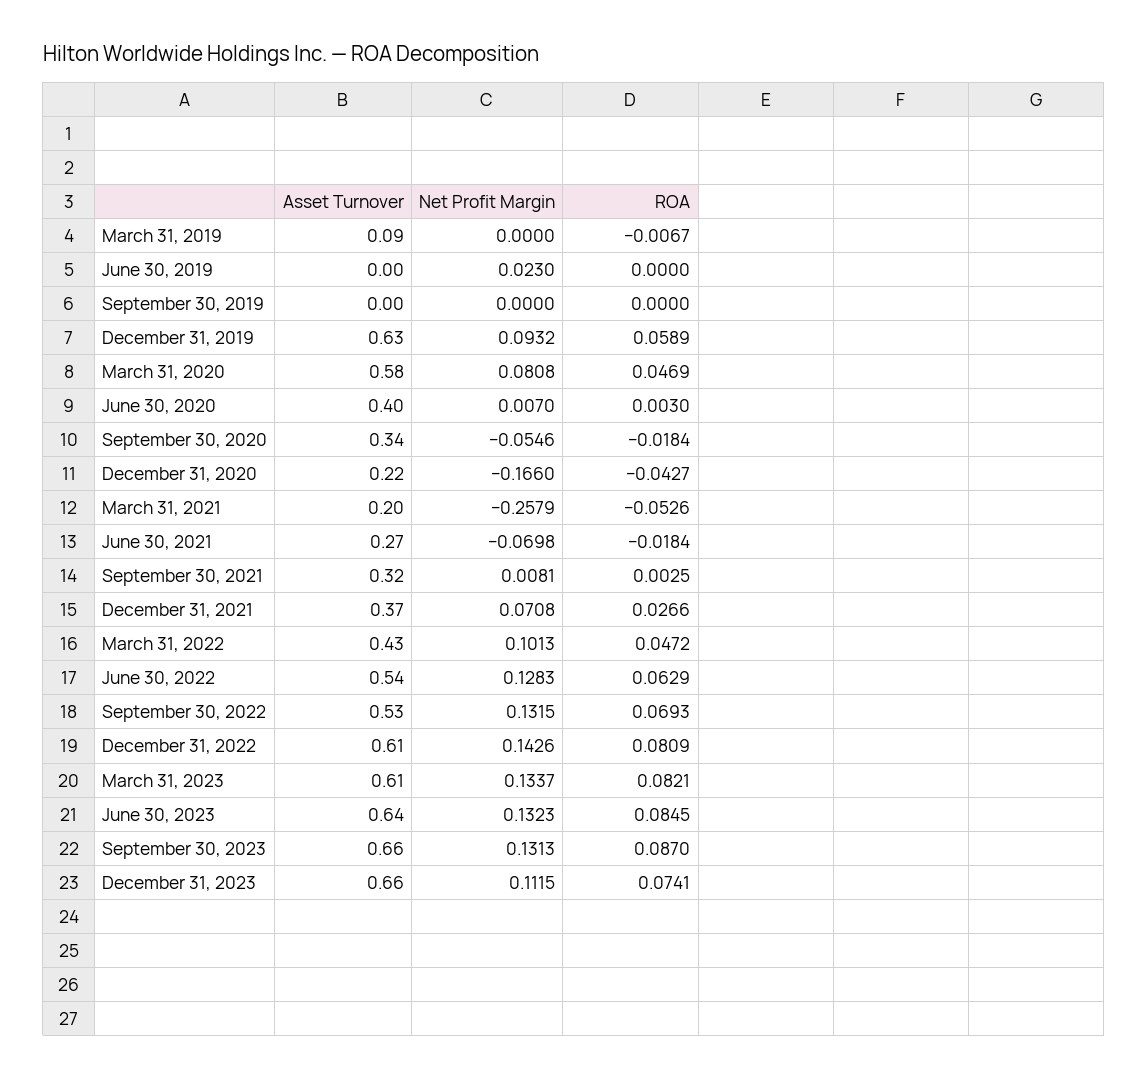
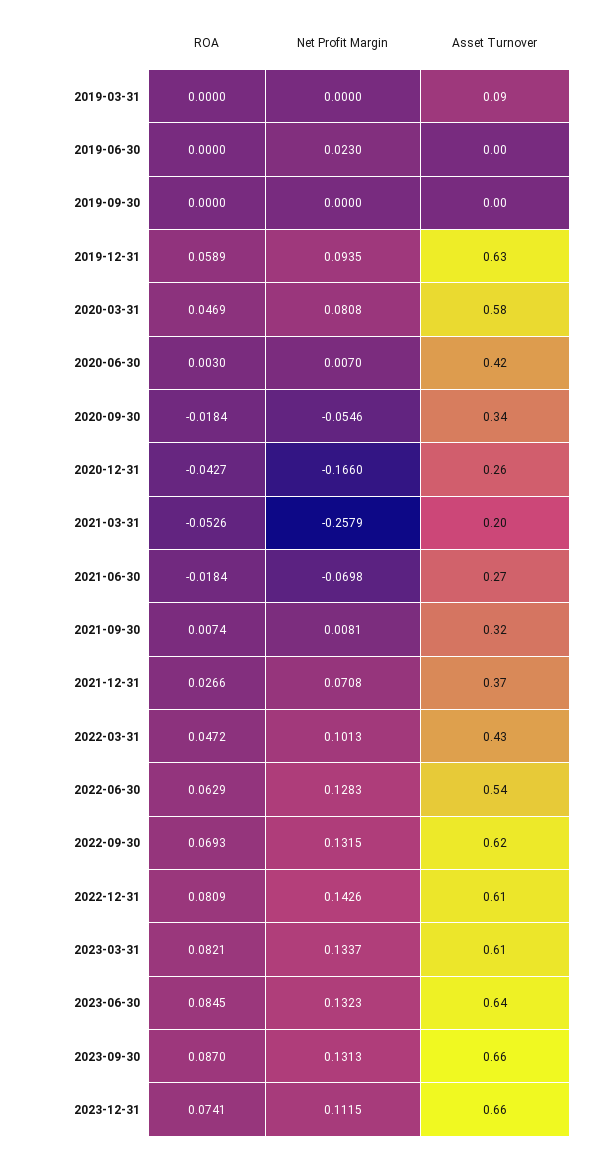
  {
    "Asset Turnover": {
      "March 31, 2019": 0.09,
      "June 30, 2019": 0,
      "September 30, 2019": 0,
      "December 31, 2019": 0.63,
      "March 31, 2020": 0.58,
-     "June 30, 2020": 0.4,
+     "June 30, 2020": 0.42,
      "September 30, 2020": 0.34,
-     "December 31, 2020": 0.22,
+     "December 31, 2020": 0.26,
      "March 31, 2021": 0.2,
      "June 30, 2021": 0.27,
      "September 30, 2021": 0.32,
      "December 31, 2021": 0.37,
      "March 31, 2022": 0.43,
      "June 30, 2022": 0.54,
-     "September 30, 2022": 0.53,
+     "September 30, 2022": 0.62,
      "December 31, 2022": 0.61,
      "March 31, 2023": 0.61,
      "June 30, 2023": 0.64,
      "September 30, 2023": 0.66,
      "December 31, 2023": 0.66
    },
    "Net Profit Margin": {
      "March 31, 2019": 0,
      "June 30, 2019": 0.023,
      "September 30, 2019": 0,
-     "December 31, 2019": 0.0932,
+     "December 31, 2019": 0.0935,
      "March 31, 2020": 0.0808,
      "June 30, 2020": 0.007,
      "September 30, 2020": -0.0546,
      "December 31, 2020": -0.166,
      "March 31, 2021": -0.2579,
      "June 30, 2021": -0.0698,
      "September 30, 2021": 0.0081,
      "December 31, 2021": 0.0708,
      "March 31, 2022": 0.1013,
      "June 30, 2022": 0.1283,
      "September 30, 2022": 0.1315,
      "December 31, 2022": 0.1426,
      "March 31, 2023": 0.1337,
      "June 30, 2023": 0.1323,
      "September 30, 2023": 0.1313,
      "December 31, 2023": 0.1115
    },
    "ROA": {
-     "March 31, 2019": -0.0067,
+     "March 31, 2019": 0,
      "June 30, 2019": 0,
      "September 30, 2019": 0,
      "December 31, 2019": 0.0589,
      "March 31, 2020": 0.0469,
      "June 30, 2020": 0.003,
      "September 30, 2020": -0.0184,
      "December 31, 2020": -0.0427,
      "March 31, 2021": -0.0526,
      "June 30, 2021": -0.0184,
-     "September 30, 2021": 0.0025,
+     "September 30, 2021": 0.0074,
      "December 31, 2021": 0.0266,
      "March 31, 2022": 0.0472,
      "June 30, 2022": 0.0629,
      "September 30, 2022": 0.0693,
      "December 31, 2022": 0.0809,
      "March 31, 2023": 0.0821,
      "June 30, 2023": 0.0845,
      "September 30, 2023": 0.087,
      "December 31, 2023": 0.0741
    }
  }

